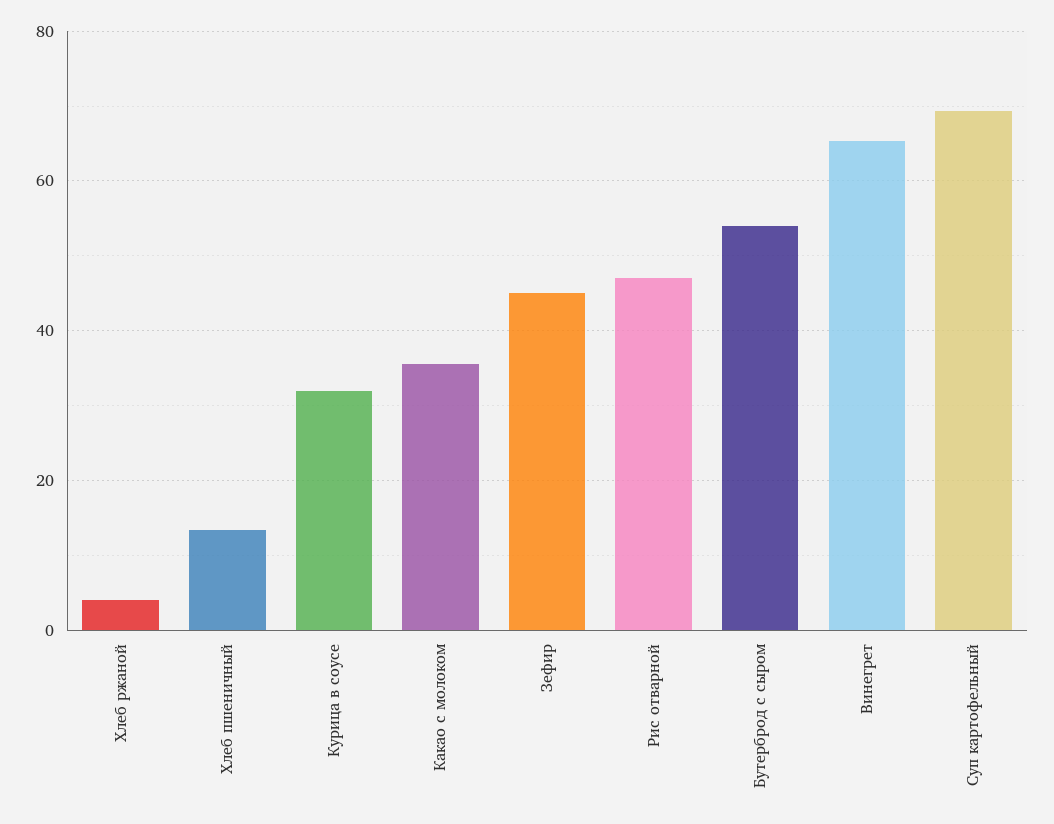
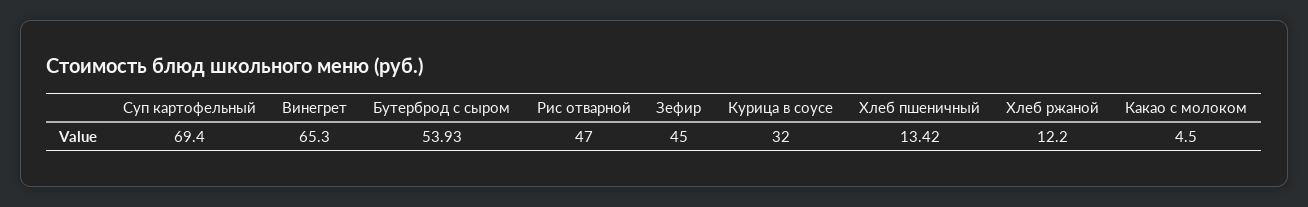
  {
-   "Хлеб ржаной": 4,
+   "Хлеб ржаной": 12.2,
    "Хлеб пшеничный": 13.42,
    "Курица в соусе": 32,
-   "Какао с молоком": 36,
+   "Какао с молоком": 4.5,
    "Зефир": 45,
    "Рис отварной": 47,
    "Бутерброд с сыром": 53.93,
    "Винегрет": 65.3,
    "Суп картофельный": 69.4
  }

